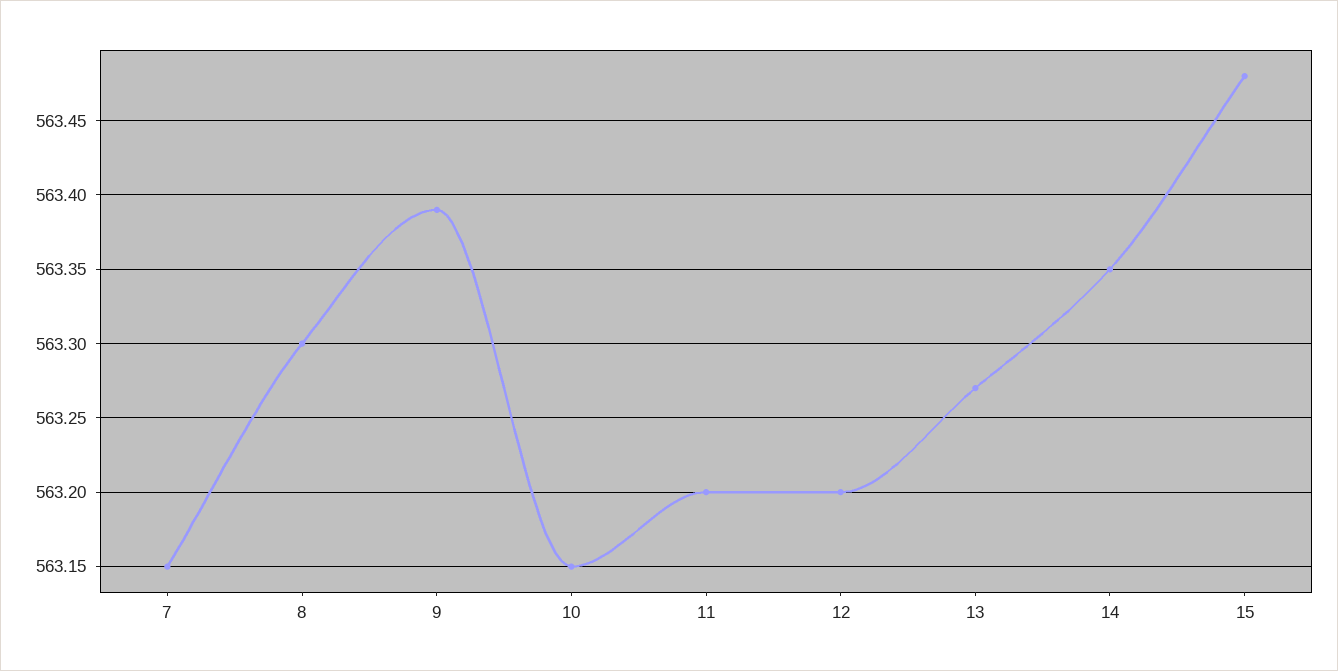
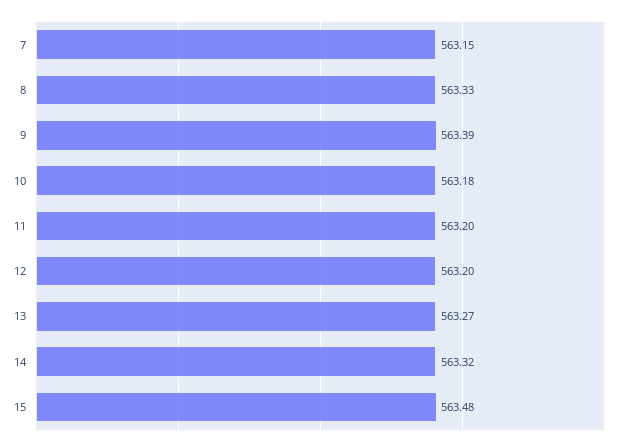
  {
    "7": 563.15,
-   "8": 563.3,
+   "8": 563.33,
    "9": 563.39,
-   "10": 563.15,
+   "10": 563.18,
    "11": 563.2,
    "12": 563.2,
    "13": 563.27,
-   "14": 563.35,
+   "14": 563.32,
    "15": 563.48
  }

